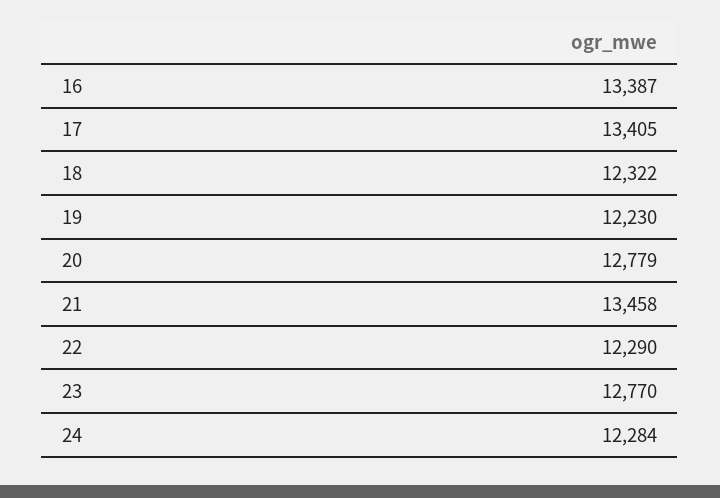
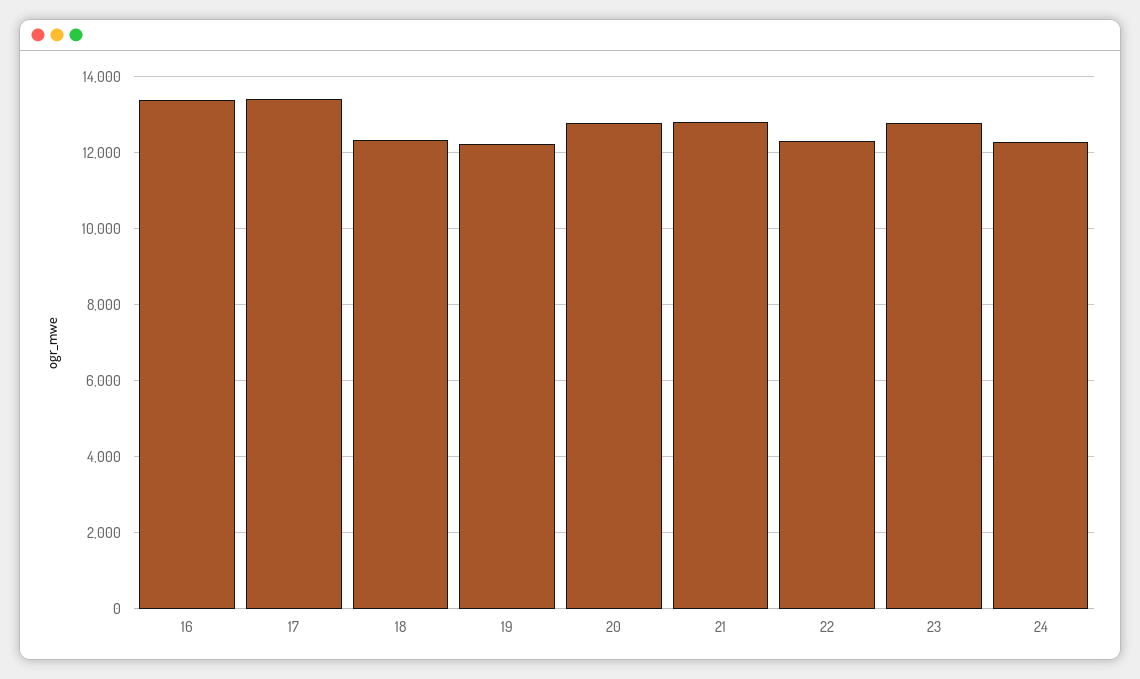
  {
    "16": 13387,
    "17": 13405,
    "18": 12322,
    "19": 12230,
    "20": 12779,
-   "21": 13458,
+   "21": 12800,
    "22": 12290,
    "23": 12770,
    "24": 12284
  }

